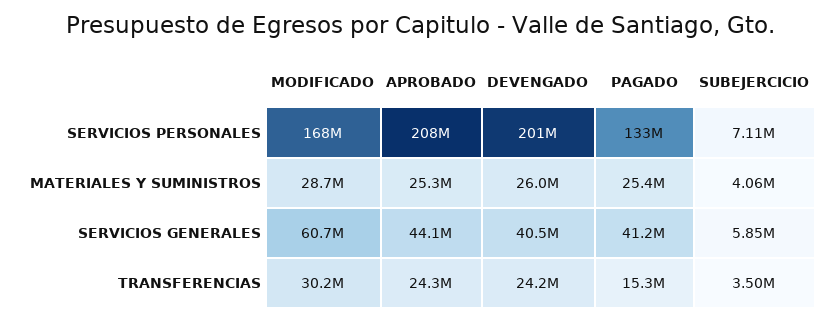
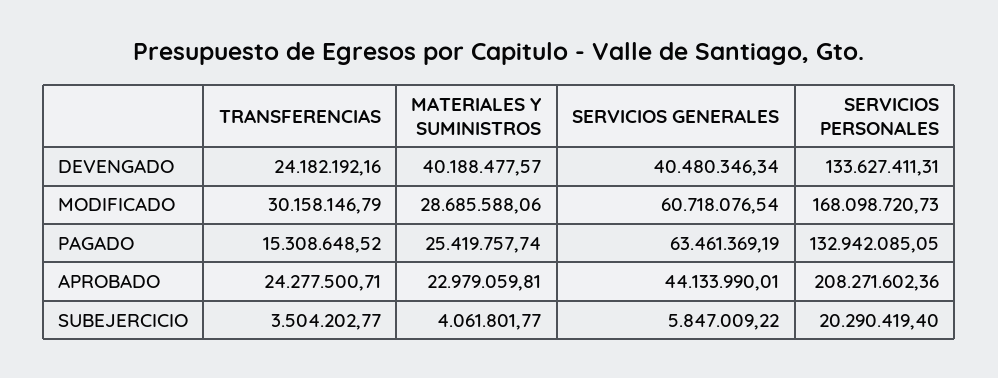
  {
    "MODIFICADO": {
      "SERVICIOS PERSONALES": 168098720.73,
      "MATERIALES Y SUMINISTROS": 28685588.06,
      "SERVICIOS GENERALES": 60718076.54,
      "TRANSFERENCIAS": 30158146.79
    },
    "APROBADO": {
      "SERVICIOS PERSONALES": 208271602.36,
-     "MATERIALES Y SUMINISTROS": 25300000,
+     "MATERIALES Y SUMINISTROS": 22979059.81,
      "SERVICIOS GENERALES": 44133990.01,
      "TRANSFERENCIAS": 24277500.71
    },
    "DEVENGADO": {
-     "SERVICIOS PERSONALES": 201000000,
+     "SERVICIOS PERSONALES": 133627411.31,
-     "MATERIALES Y SUMINISTROS": 26000000,
+     "MATERIALES Y SUMINISTROS": 40188477.57,
      "SERVICIOS GENERALES": 40480346.34,
      "TRANSFERENCIAS": 24182192.16
    },
    "PAGADO": {
      "SERVICIOS PERSONALES": 132942085.05,
      "MATERIALES Y SUMINISTROS": 25419757.74,
-     "SERVICIOS GENERALES": 41200000,
+     "SERVICIOS GENERALES": 63461369.19,
      "TRANSFERENCIAS": 15308648.52
    },
    "SUBEJERCICIO": {
-     "SERVICIOS PERSONALES": 7110000,
+     "SERVICIOS PERSONALES": 20290419.4,
      "MATERIALES Y SUMINISTROS": 4061801.77,
      "SERVICIOS GENERALES": 5847009.22,
      "TRANSFERENCIAS": 3504202.77
    }
  }

